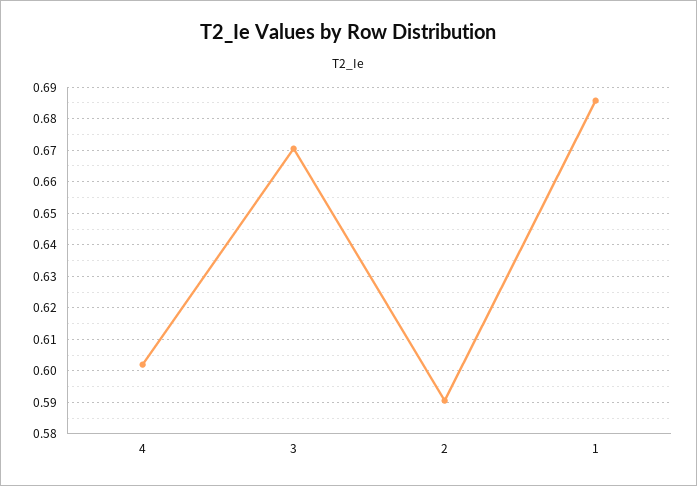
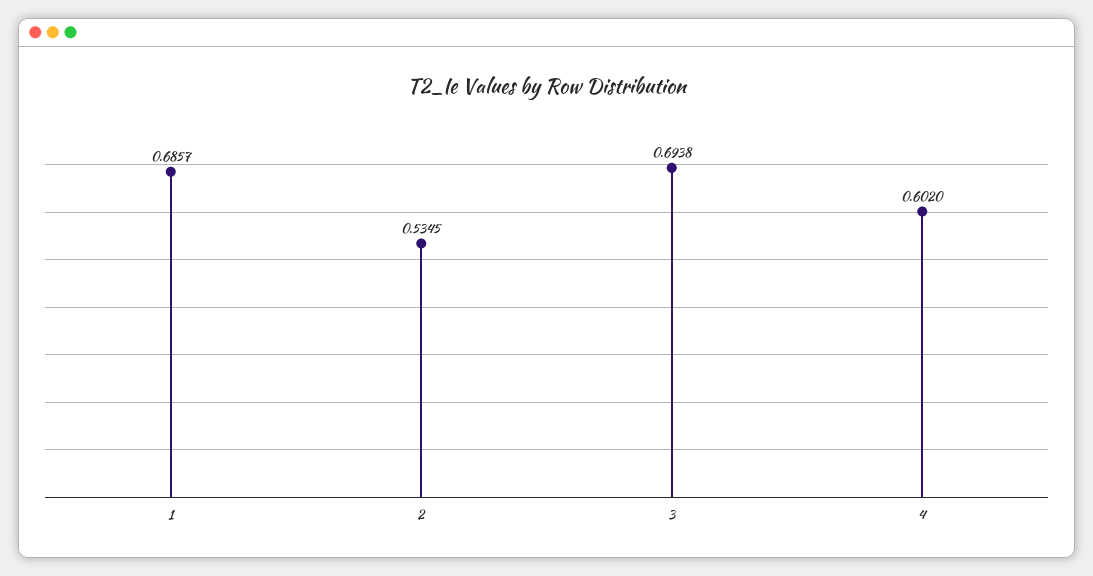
  {
    "4": 0.602,
-   "3": 0.67,
+   "3": 0.6938,
-   "2": 0.59,
+   "2": 0.5345,
    "1": 0.6857
  }

